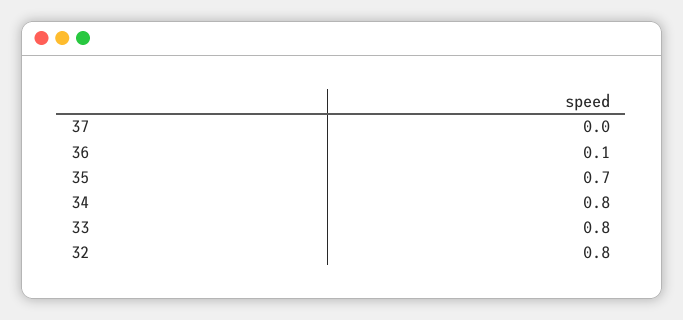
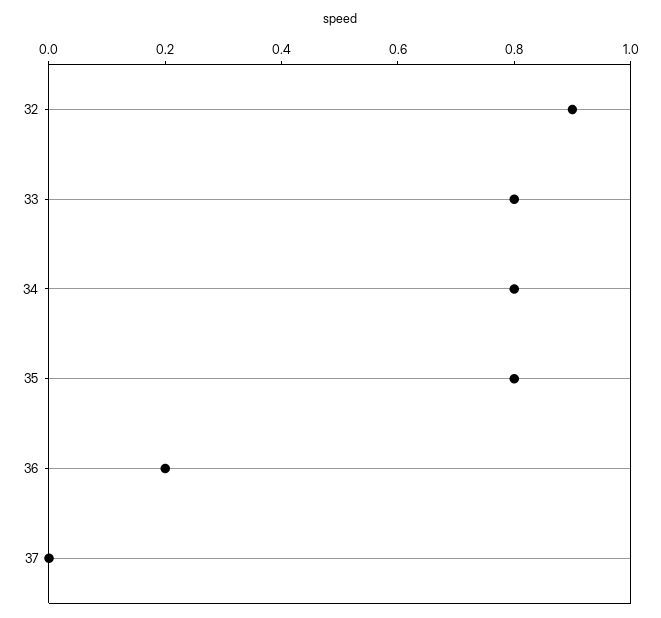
  {
    "37": 0,
-   "36": 0.1,
+   "36": 0.2,
-   "35": 0.7,
+   "35": 0.8,
    "34": 0.8,
    "33": 0.8,
-   "32": 0.8
+   "32": 0.9
  }

